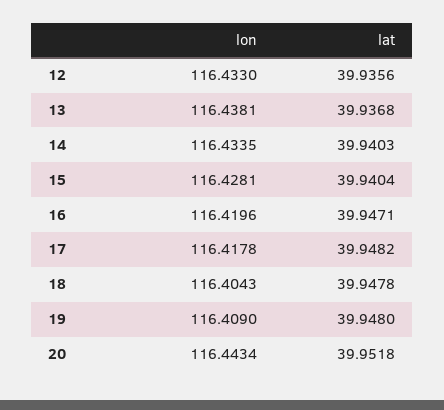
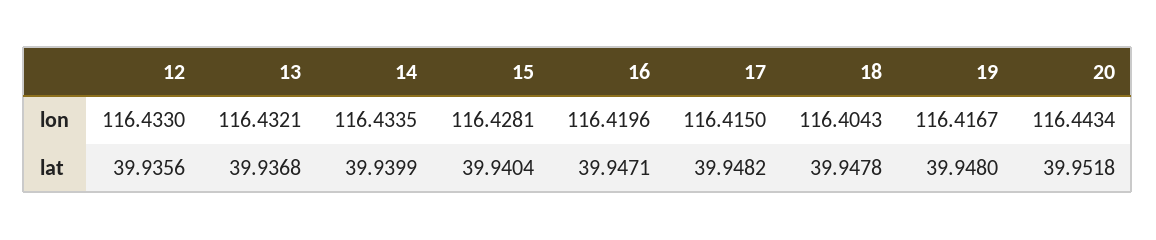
  {
    "lon": {
      "12": 116.433,
-     "13": 116.4381,
+     "13": 116.4321,
      "14": 116.4335,
      "15": 116.4281,
      "16": 116.4196,
-     "17": 116.4178,
+     "17": 116.415,
      "18": 116.4043,
-     "19": 116.409,
+     "19": 116.4167,
      "20": 116.4434
    },
    "lat": {
      "12": 39.9356,
      "13": 39.9368,
-     "14": 39.9403,
+     "14": 39.9399,
      "15": 39.9404,
      "16": 39.9471,
      "17": 39.9482,
      "18": 39.9478,
      "19": 39.948,
      "20": 39.9518
    }
  }

